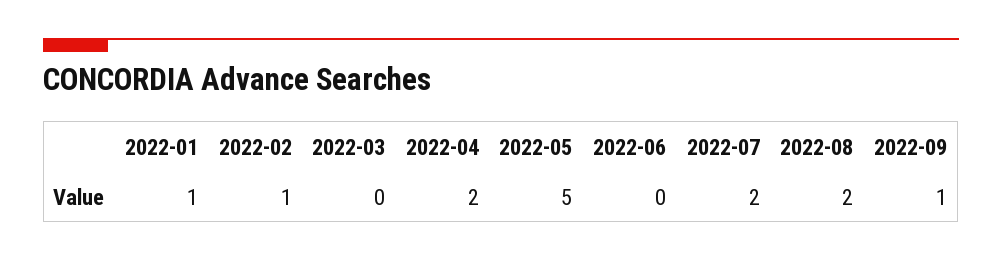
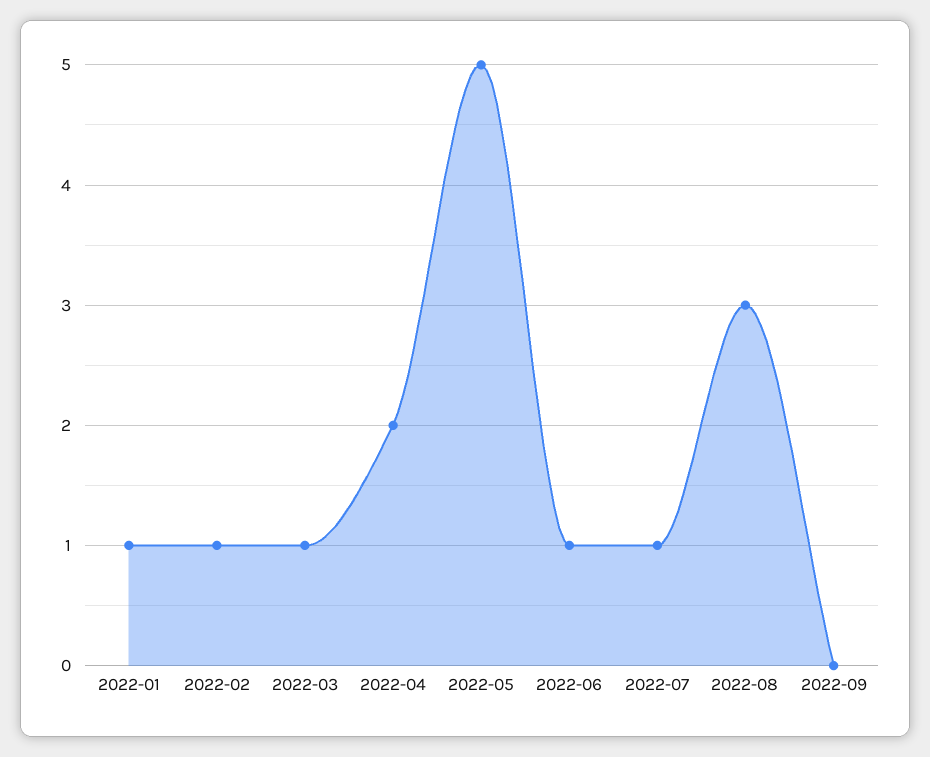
  {
    "2022-01": 1,
    "2022-02": 1,
-   "2022-03": 0,
+   "2022-03": 1,
    "2022-04": 2,
    "2022-05": 5,
-   "2022-06": 0,
+   "2022-06": 1,
-   "2022-07": 2,
+   "2022-07": 1,
-   "2022-08": 2,
+   "2022-08": 3,
-   "2022-09": 1
+   "2022-09": 0
  }

